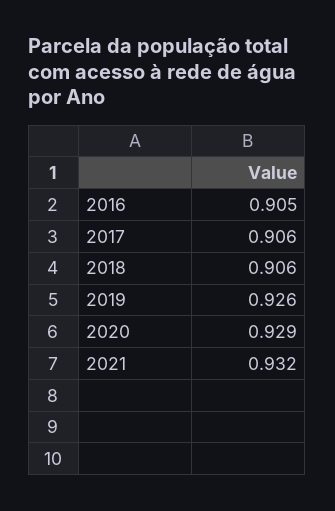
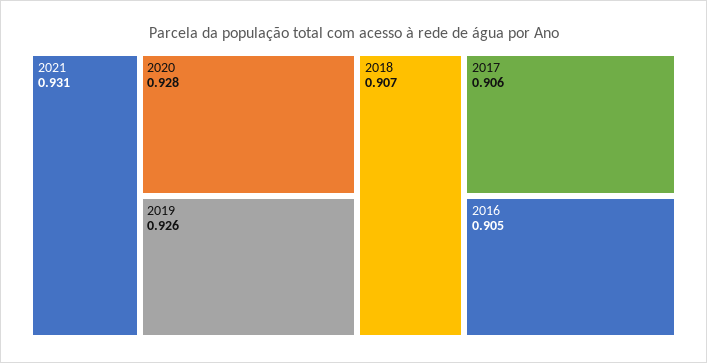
  {
    "2016": 0.905,
    "2017": 0.906,
-   "2018": 0.906,
+   "2018": 0.907,
    "2019": 0.926,
-   "2020": 0.929,
+   "2020": 0.928,
-   "2021": 0.932
+   "2021": 0.931
  }

